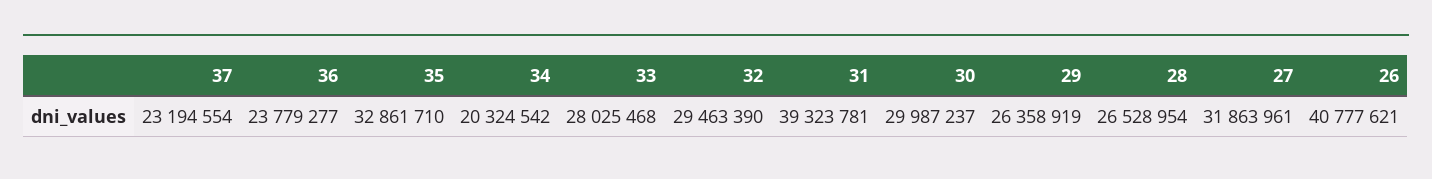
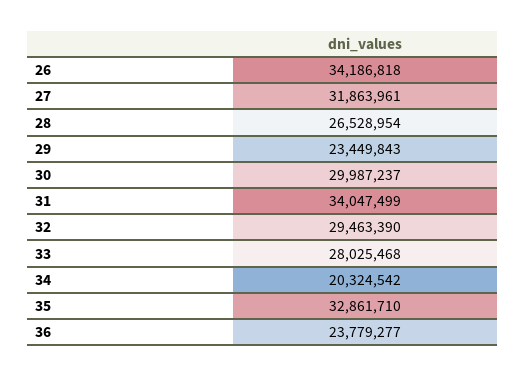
  {
-   "37": 23194554,
    "36": 23779277,
    "35": 32861710,
    "34": 20324542,
    "33": 28025468,
    "32": 29463390,
-   "31": 39323781,
+   "31": 34047499,
    "30": 29987237,
-   "29": 26358919,
+   "29": 23449843,
    "28": 26528954,
    "27": 31863961,
-   "26": 40777621
+   "26": 34186818
  }

